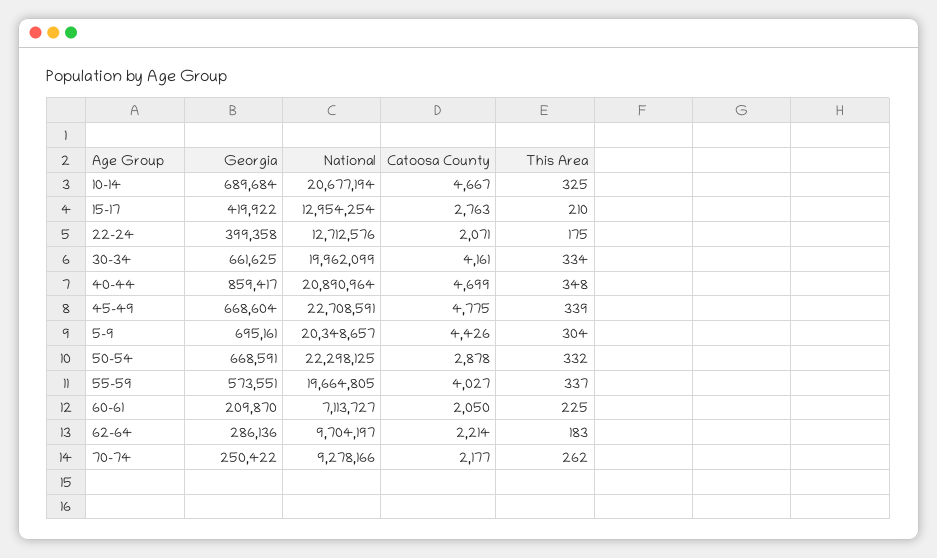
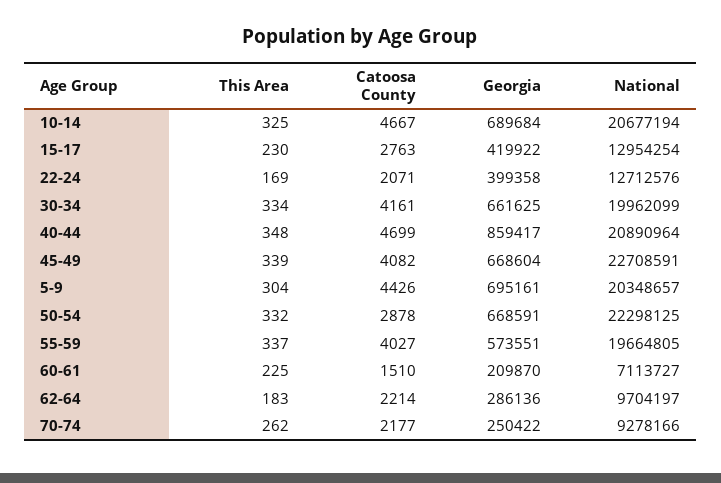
  {
    "Georgia": {
      "10-14": 689684,
      "15-17": 419922,
      "22-24": 399358,
      "30-34": 661625,
      "40-44": 859417,
      "45-49": 668604,
      "5-9": 695161,
      "50-54": 668591,
      "55-59": 573551,
      "60-61": 209870,
      "62-64": 286136,
      "70-74": 250422
    },
    "National": {
      "10-14": 20677194,
      "15-17": 12954254,
      "22-24": 12712576,
      "30-34": 19962099,
      "40-44": 20890964,
      "45-49": 22708591,
      "5-9": 20348657,
      "50-54": 22298125,
      "55-59": 19664805,
      "60-61": 7113727,
      "62-64": 9704197,
      "70-74": 9278166
    },
    "Catoosa County": {
      "10-14": 4667,
      "15-17": 2763,
      "22-24": 2071,
      "30-34": 4161,
      "40-44": 4699,
-     "45-49": 4775,
+     "45-49": 4082,
      "5-9": 4426,
      "50-54": 2878,
      "55-59": 4027,
-     "60-61": 2050,
+     "60-61": 1510,
      "62-64": 2214,
      "70-74": 2177
    },
    "This Area": {
      "10-14": 325,
-     "15-17": 210,
+     "15-17": 230,
-     "22-24": 175,
+     "22-24": 169,
      "30-34": 334,
      "40-44": 348,
      "45-49": 339,
      "5-9": 304,
      "50-54": 332,
      "55-59": 337,
      "60-61": 225,
      "62-64": 183,
      "70-74": 262
    }
  }

